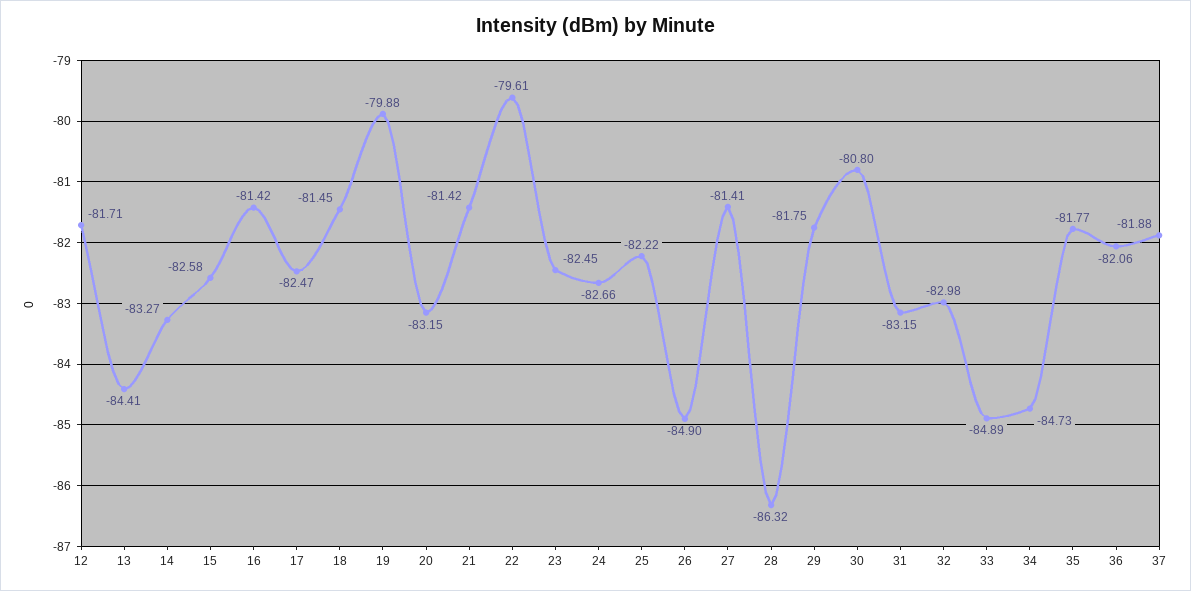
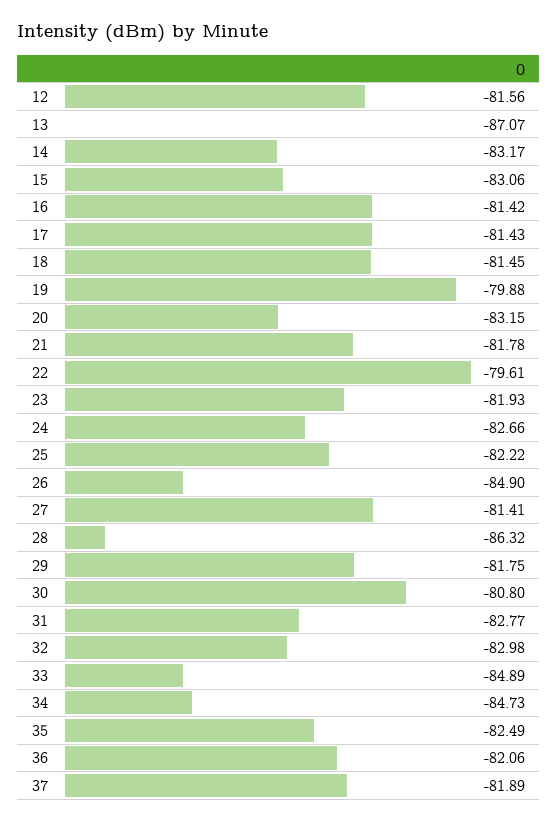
  {
-   "12": -81.71,
+   "12": -81.56,
-   "13": -84.41,
+   "13": -87.07,
-   "14": -83.27,
+   "14": -83.17,
-   "15": -82.58,
+   "15": -83.06,
    "16": -81.42,
-   "17": -82.47,
+   "17": -81.43,
    "18": -81.45,
    "19": -79.88,
    "20": -83.15,
-   "21": -81.42,
+   "21": -81.78,
    "22": -79.61,
-   "23": -82.45,
+   "23": -81.93,
    "24": -82.66,
    "25": -82.22,
    "26": -84.9,
    "27": -81.41,
    "28": -86.32,
    "29": -81.75,
    "30": -80.8,
-   "31": -83.15,
+   "31": -82.77,
    "32": -82.98,
    "33": -84.89,
    "34": -84.73,
-   "35": -81.77,
+   "35": -82.49,
    "36": -82.06,
-   "37": -81.88
+   "37": -81.89
  }

